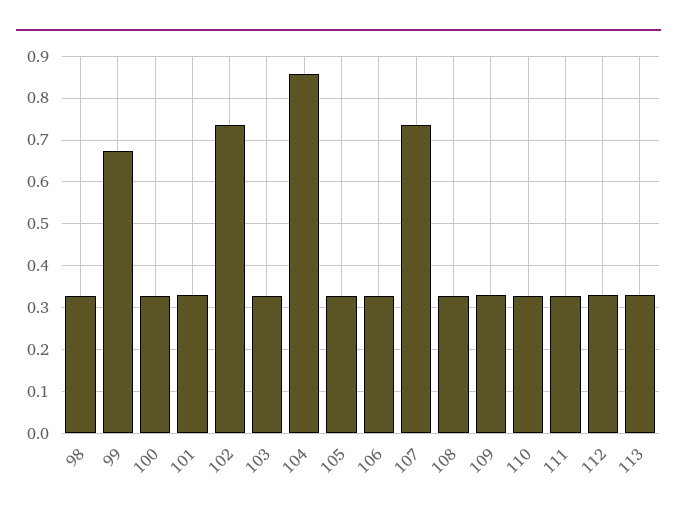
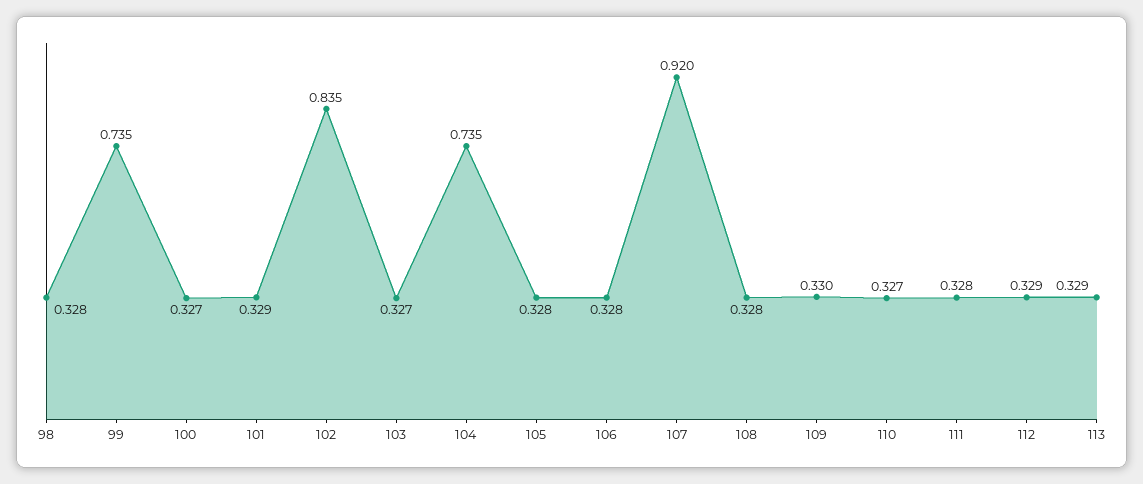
  {
    "98": 0.328,
-   "99": 0.68,
+   "99": 0.735,
    "100": 0.327,
    "101": 0.329,
-   "102": 0.74,
+   "102": 0.835,
    "103": 0.327,
-   "104": 0.86,
+   "104": 0.735,
    "105": 0.328,
    "106": 0.328,
-   "107": 0.74,
+   "107": 0.92,
    "108": 0.328,
    "109": 0.33,
    "110": 0.327,
    "111": 0.328,
    "112": 0.329,
    "113": 0.329
  }

